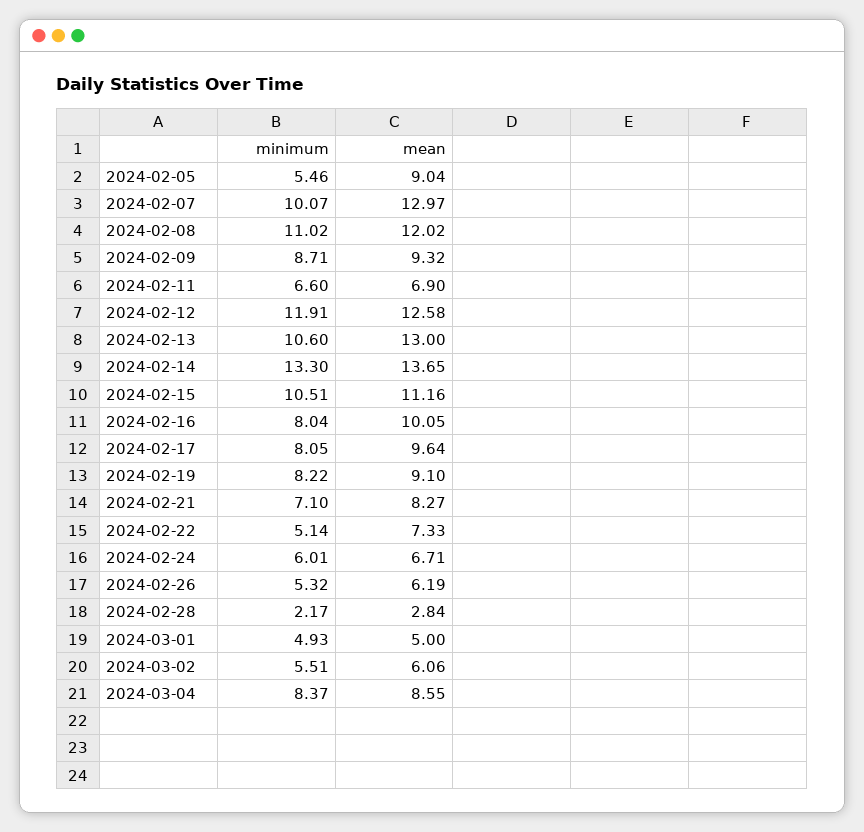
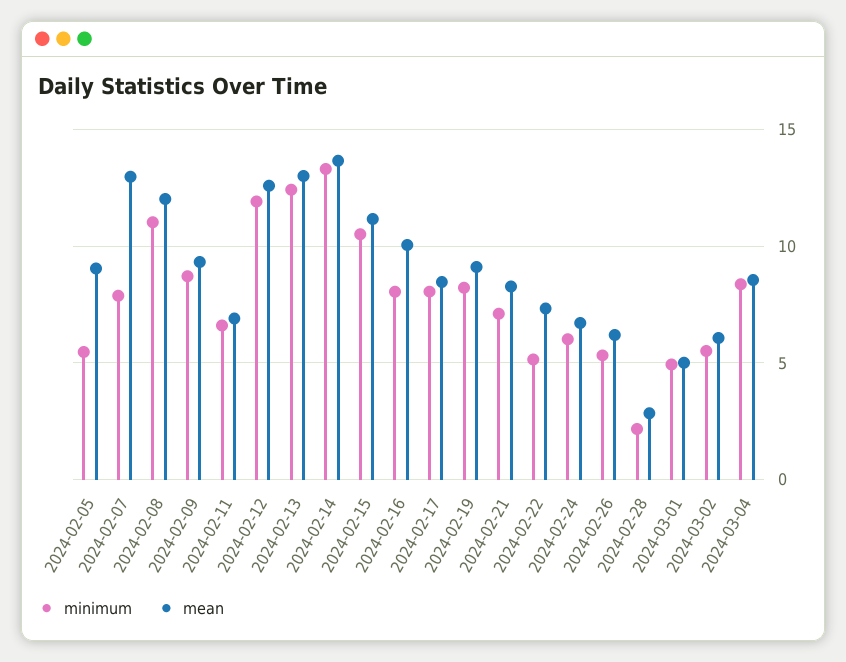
  {
    "minimum": {
      "2024-02-05": 5.46,
-     "2024-02-07": 10.07,
+     "2024-02-07": 8,
      "2024-02-08": 11.02,
      "2024-02-09": 8.71,
      "2024-02-11": 6.6,
      "2024-02-12": 11.91,
-     "2024-02-13": 10.6,
+     "2024-02-13": 12.5,
      "2024-02-14": 13.3,
      "2024-02-15": 10.51,
      "2024-02-16": 8.04,
      "2024-02-17": 8.05,
      "2024-02-19": 8.22,
      "2024-02-21": 7.1,
      "2024-02-22": 5.14,
      "2024-02-24": 6.01,
      "2024-02-26": 5.32,
      "2024-02-28": 2.17,
      "2024-03-01": 4.93,
      "2024-03-02": 5.51,
      "2024-03-04": 8.37
    },
    "mean": {
      "2024-02-05": 9.04,
      "2024-02-07": 12.97,
      "2024-02-08": 12.02,
      "2024-02-09": 9.32,
      "2024-02-11": 6.9,
      "2024-02-12": 12.58,
      "2024-02-13": 13,
      "2024-02-14": 13.65,
      "2024-02-15": 11.16,
      "2024-02-16": 10.05,
-     "2024-02-17": 9.64,
+     "2024-02-17": 8.5,
      "2024-02-19": 9.1,
      "2024-02-21": 8.27,
      "2024-02-22": 7.33,
      "2024-02-24": 6.71,
      "2024-02-26": 6.19,
      "2024-02-28": 2.84,
      "2024-03-01": 5,
      "2024-03-02": 6.06,
      "2024-03-04": 8.55
    }
  }

